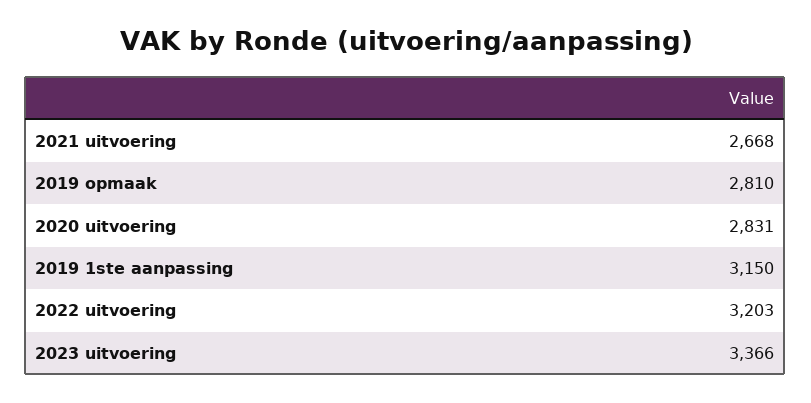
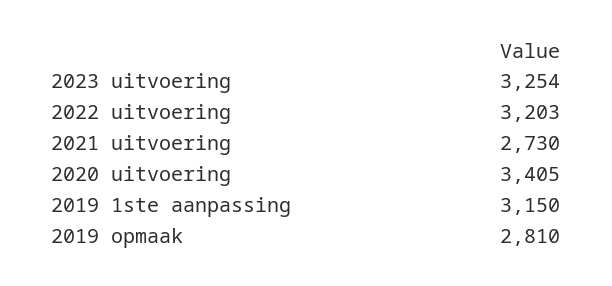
  {
-   "2021 uitvoering": 2668,
+   "2021 uitvoering": 2730,
    "2019 opmaak": 2810,
-   "2020 uitvoering": 2831,
+   "2020 uitvoering": 3405,
    "2019 1ste aanpassing": 3150,
    "2022 uitvoering": 3203,
-   "2023 uitvoering": 3366
+   "2023 uitvoering": 3254
  }

